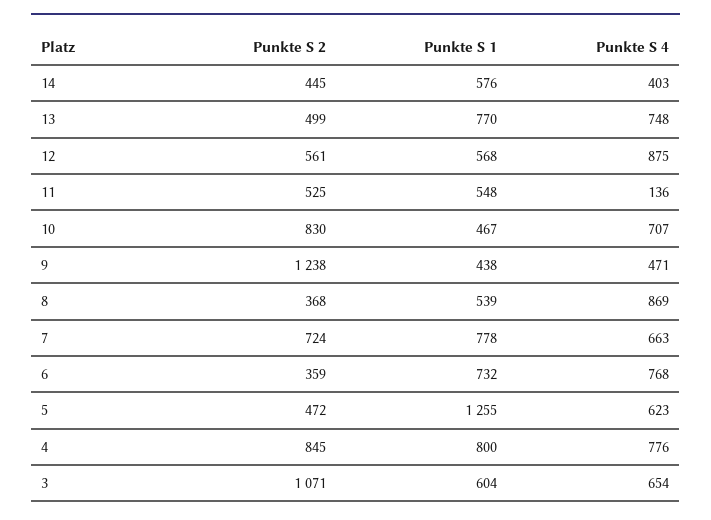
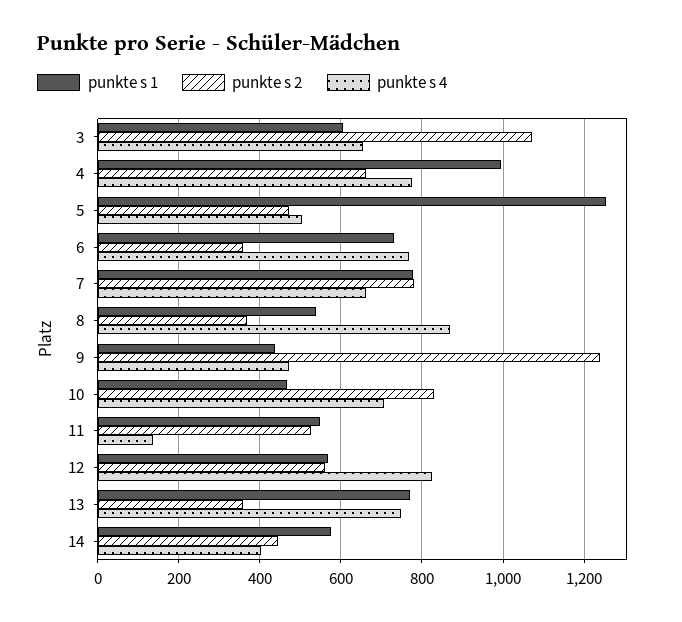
  {
    "Punkte S 2": {
      "14": 445,
-     "13": 499,
+     "13": 360,
      "12": 561,
      "11": 525,
      "10": 830,
      "9": 1238,
      "8": 368,
-     "7": 724,
+     "7": 780,
      "6": 359,
      "5": 472,
-     "4": 845,
+     "4": 660,
      "3": 1071
    },
    "Punkte S 1": {
      "14": 576,
      "13": 770,
      "12": 568,
      "11": 548,
      "10": 467,
      "9": 438,
      "8": 539,
      "7": 778,
      "6": 732,
      "5": 1255,
-     "4": 800,
+     "4": 1000,
      "3": 604
    },
    "Punkte S 4": {
      "14": 403,
      "13": 748,
-     "12": 875,
+     "12": 820,
      "11": 136,
      "10": 707,
      "9": 471,
      "8": 869,
      "7": 663,
      "6": 768,
-     "5": 623,
+     "5": 500,
      "4": 776,
      "3": 654
    }
  }

